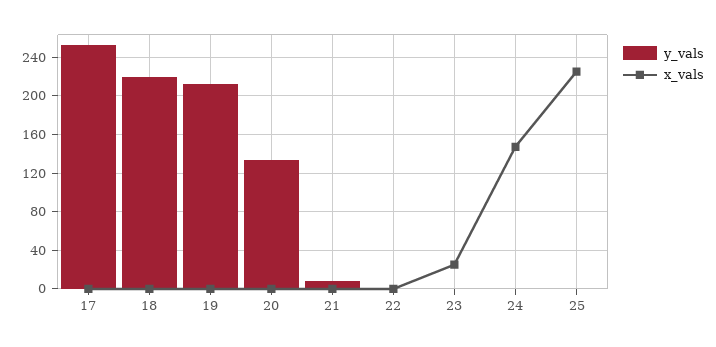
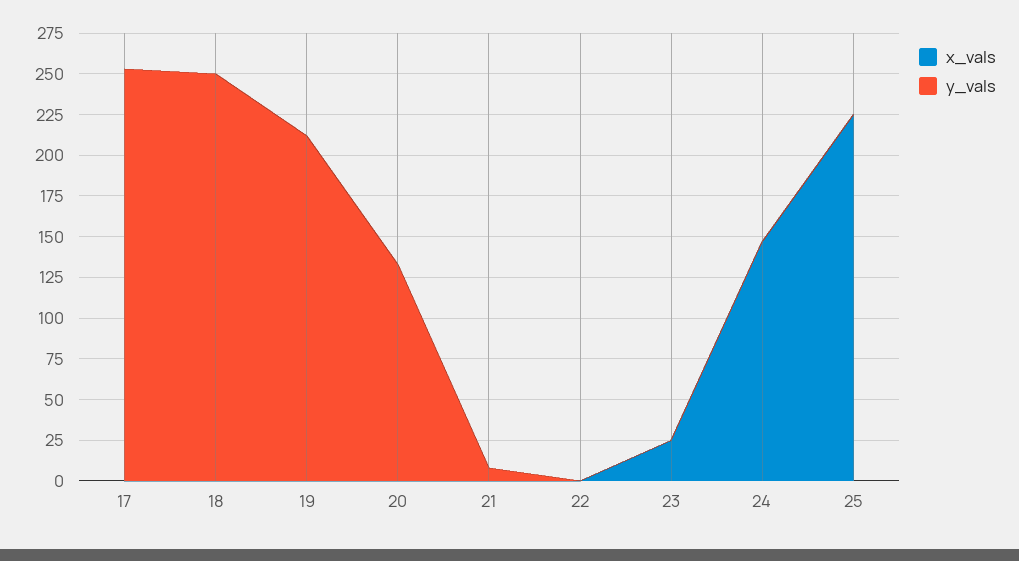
  {
    "y_vals": {
      "17": 255,
-     "18": 220,
+     "18": 250,
      "19": 210,
      "20": 135,
      "21": 10,
      "22": 0,
      "23": 0,
      "24": 0,
      "25": 0
    },
    "x_vals": {
      "17": 0,
      "18": 0,
      "19": 0,
      "20": 0,
      "21": 0,
      "22": 0,
      "23": 25,
      "24": 145,
      "25": 225
    }
  }

